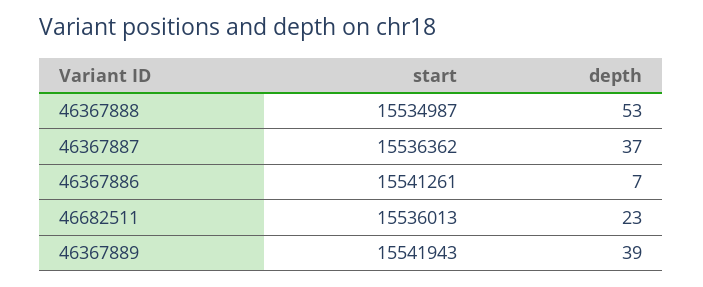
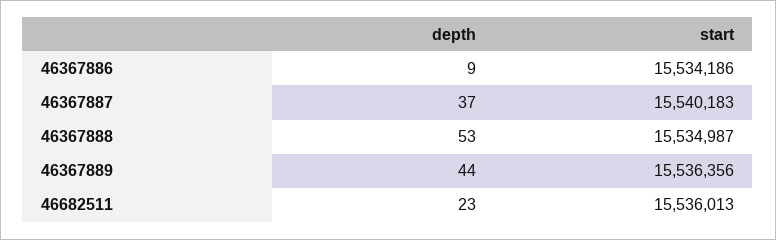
  {
    "start": {
      "46367888": 15534987,
-     "46367887": 15536362,
+     "46367887": 15540183,
-     "46367886": 15541261,
+     "46367886": 15534186,
      "46682511": 15536013,
-     "46367889": 15541943
+     "46367889": 15536356
    },
    "depth": {
      "46367888": 53,
      "46367887": 37,
-     "46367886": 7,
+     "46367886": 9,
      "46682511": 23,
-     "46367889": 39
+     "46367889": 44
    }
  }

